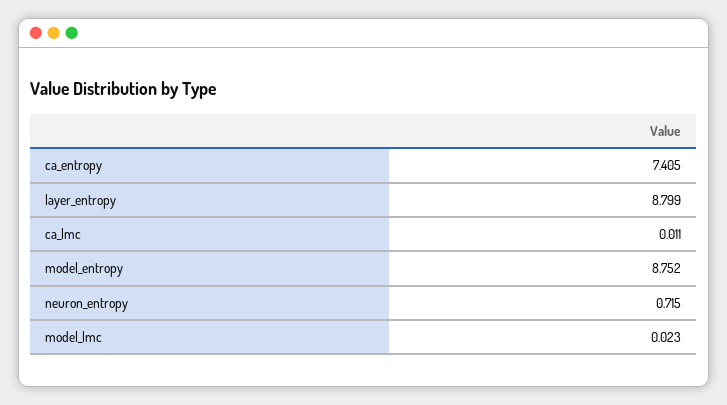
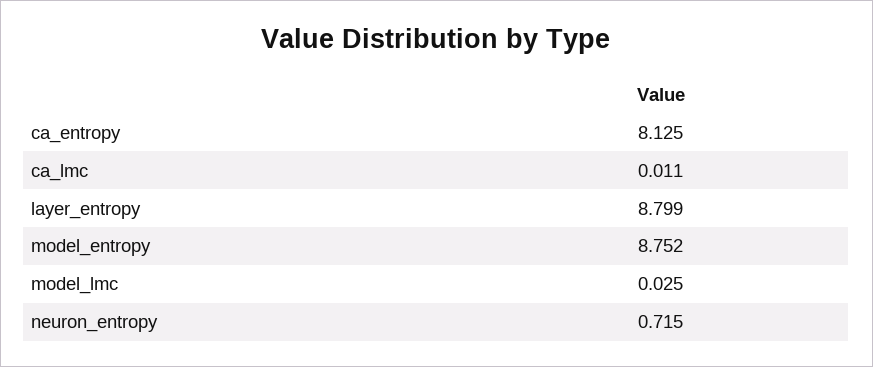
  {
-   "ca_entropy": 7.405,
+   "ca_entropy": 8.125,
    "layer_entropy": 8.799,
    "ca_lmc": 0.011,
    "model_entropy": 8.752,
    "neuron_entropy": 0.715,
-   "model_lmc": 0.023
+   "model_lmc": 0.025
  }

